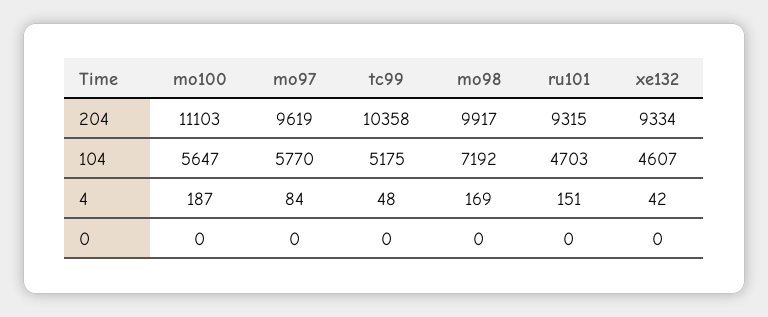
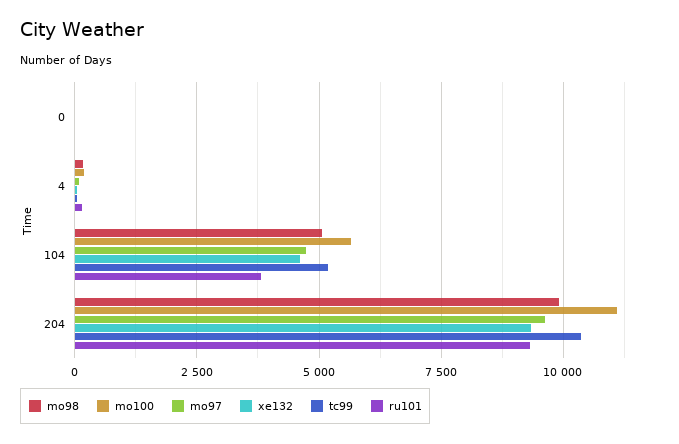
  {
    "mo100": {
      "204": 11103,
      "104": 5647,
      "4": 187,
      "0": 0
    },
    "mo97": {
      "204": 9619,
-     "104": 5770,
+     "104": 4750,
      "4": 84,
      "0": 0
    },
    "tc99": {
      "204": 10358,
      "104": 5175,
      "4": 48,
      "0": 0
    },
    "mo98": {
      "204": 9917,
-     "104": 7192,
+     "104": 5000,
      "4": 169,
      "0": 0
    },
    "ru101": {
      "204": 9315,
-     "104": 4703,
+     "104": 3750,
      "4": 151,
      "0": 0
    },
    "xe132": {
      "204": 9334,
      "104": 4607,
      "4": 42,
      "0": 0
    }
  }

